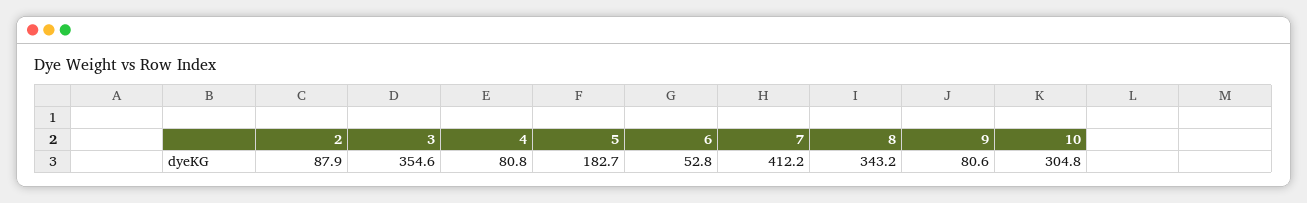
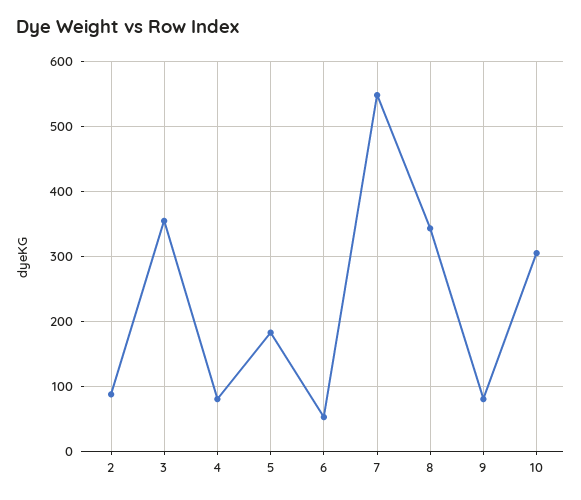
  {
    "2": 87.9,
    "3": 354.6,
    "4": 80.8,
    "5": 182.7,
    "6": 52.8,
-   "7": 412.2,
+   "7": 550,
    "8": 343.2,
    "9": 80.6,
    "10": 304.8
  }

